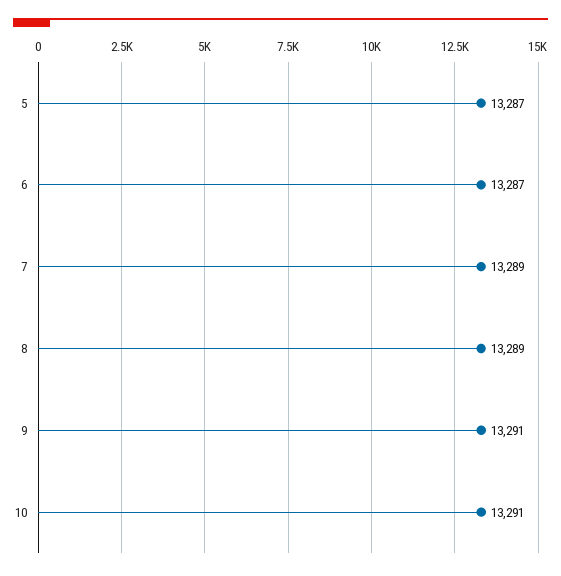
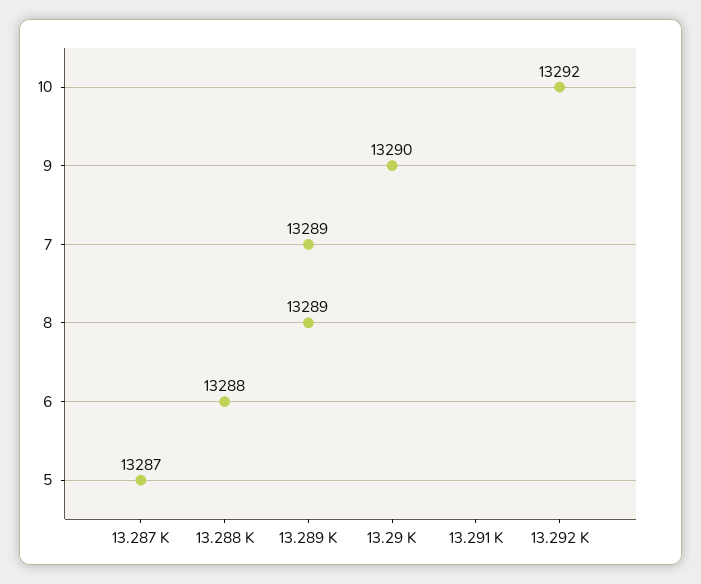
  {
    "5": 13287,
-   "6": 13287,
+   "6": 13288,
    "7": 13289,
    "8": 13289,
-   "9": 13291,
+   "9": 13290,
-   "10": 13291
+   "10": 13292
  }

